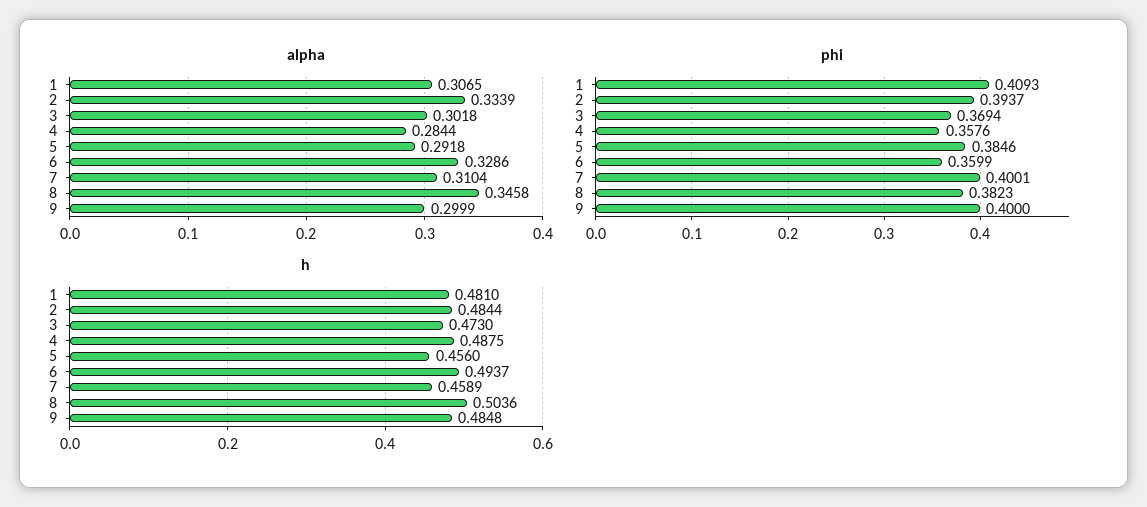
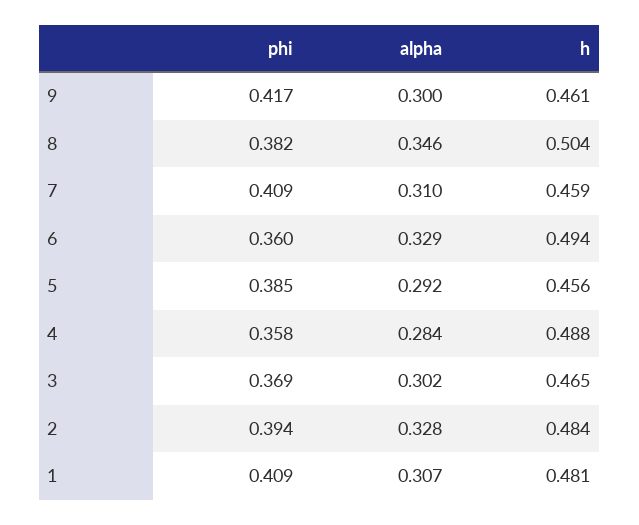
  {
    "alpha": {
      "1": 0.3065,
-     "2": 0.3339,
+     "2": 0.328,
      "3": 0.3018,
      "4": 0.2844,
      "5": 0.2918,
      "6": 0.3286,
      "7": 0.3104,
      "8": 0.3458,
      "9": 0.2999
    },
    "phi": {
      "1": 0.4093,
      "2": 0.3937,
      "3": 0.3694,
      "4": 0.3576,
      "5": 0.3846,
      "6": 0.3599,
-     "7": 0.4001,
+     "7": 0.409,
      "8": 0.3823,
-     "9": 0.4
+     "9": 0.417
    },
    "h": {
      "1": 0.481,
      "2": 0.4844,
-     "3": 0.473,
+     "3": 0.465,
      "4": 0.4875,
      "5": 0.456,
      "6": 0.4937,
      "7": 0.4589,
      "8": 0.5036,
-     "9": 0.4848
+     "9": 0.461
    }
  }

